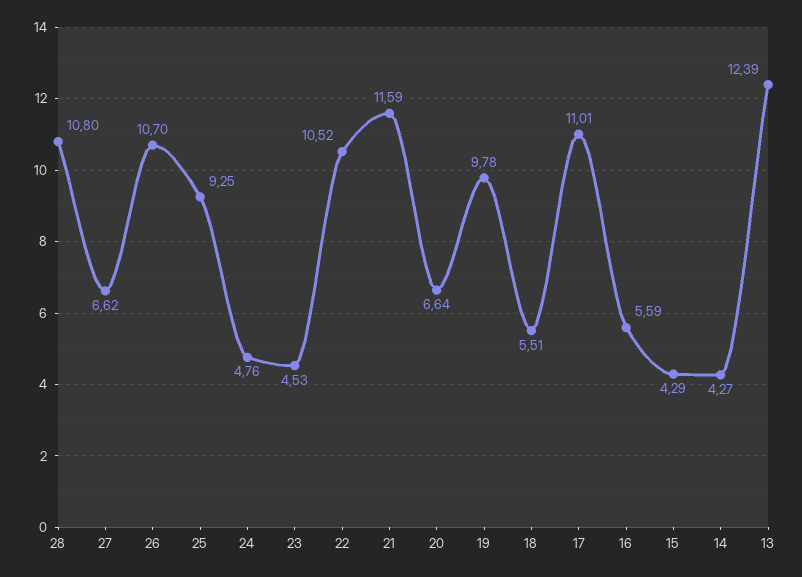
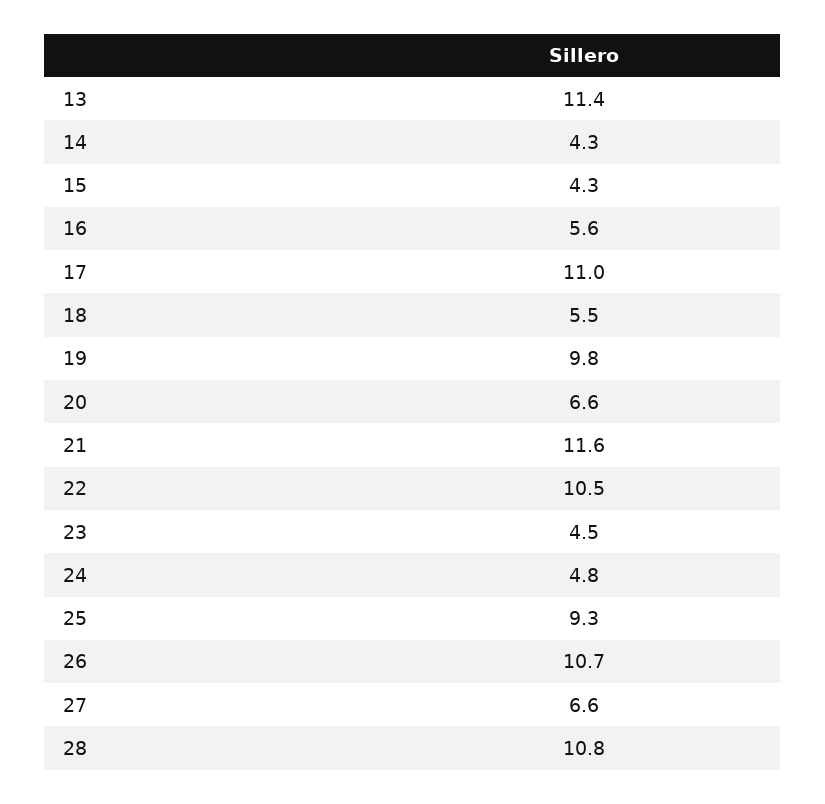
  {
    "28": 10.8,
    "27": 6.62,
    "26": 10.7,
    "25": 9.25,
    "24": 4.76,
    "23": 4.53,
    "22": 10.52,
    "21": 11.59,
    "20": 6.64,
    "19": 9.78,
    "18": 5.51,
    "17": 11.01,
    "16": 5.59,
    "15": 4.29,
    "14": 4.27,
-   "13": 12.39
+   "13": 11.4
  }

